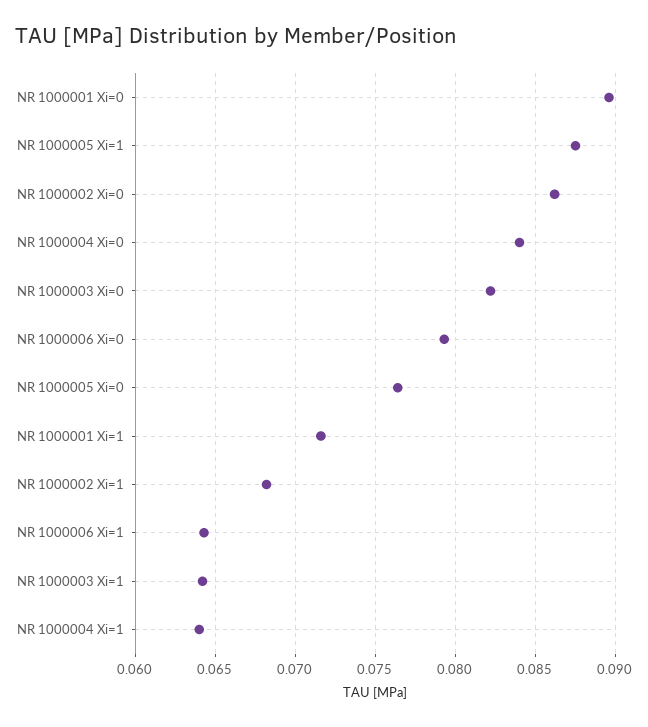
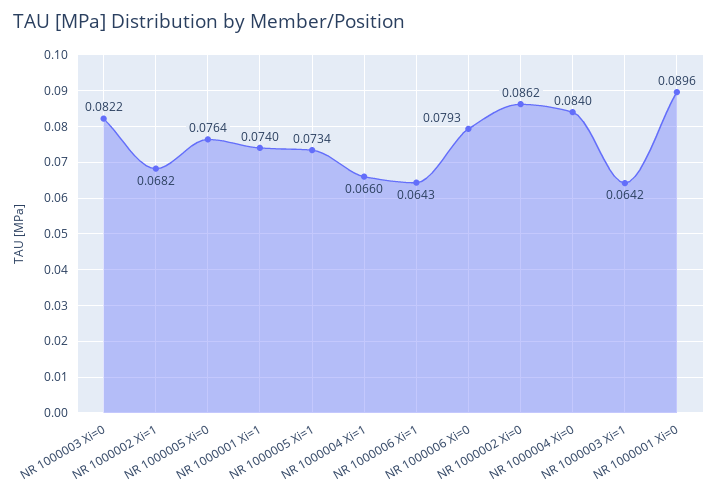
  {
    "NR 1000001 Xi=0": 0.0896,
-   "NR 1000005 Xi=1": 0.0875,
+   "NR 1000005 Xi=1": 0.0734,
    "NR 1000002 Xi=0": 0.0862,
    "NR 1000004 Xi=0": 0.084,
    "NR 1000003 Xi=0": 0.0822,
    "NR 1000006 Xi=0": 0.0793,
    "NR 1000005 Xi=0": 0.0764,
-   "NR 1000001 Xi=1": 0.0715,
+   "NR 1000001 Xi=1": 0.074,
    "NR 1000002 Xi=1": 0.0682,
    "NR 1000006 Xi=1": 0.0643,
    "NR 1000003 Xi=1": 0.0642,
-   "NR 1000004 Xi=1": 0.064
+   "NR 1000004 Xi=1": 0.066
  }

